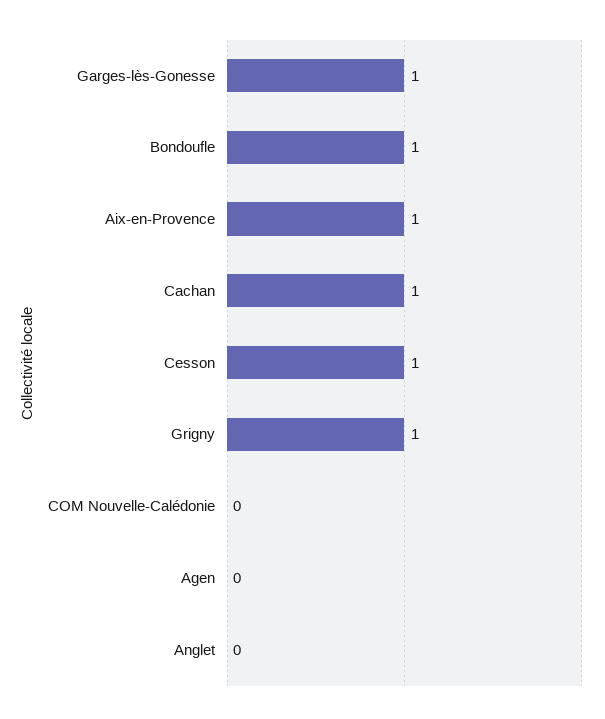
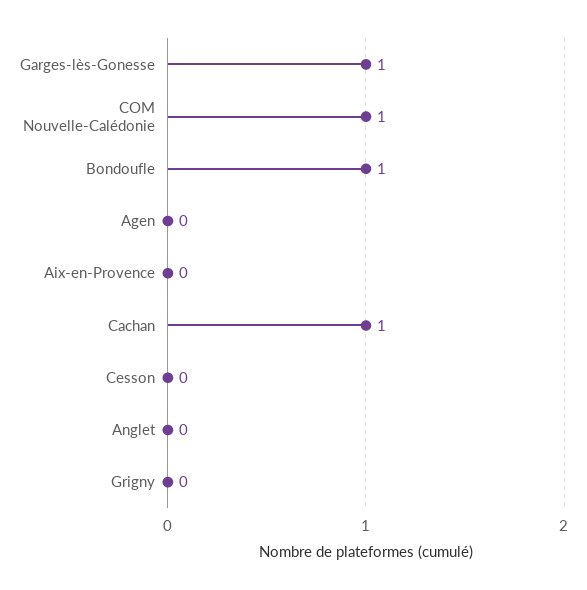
  {
    "Garges-lès-Gonesse": 1,
    "Bondoufle": 1,
-   "Aix-en-Provence": 1,
+   "Aix-en-Provence": 0,
    "Cachan": 1,
-   "Cesson": 1,
+   "Cesson": 0,
-   "Grigny": 1,
+   "Grigny": 0,
-   "COM Nouvelle-Calédonie": 0,
+   "COM Nouvelle-Calédonie": 1,
    "Agen": 0,
    "Anglet": 0
  }

